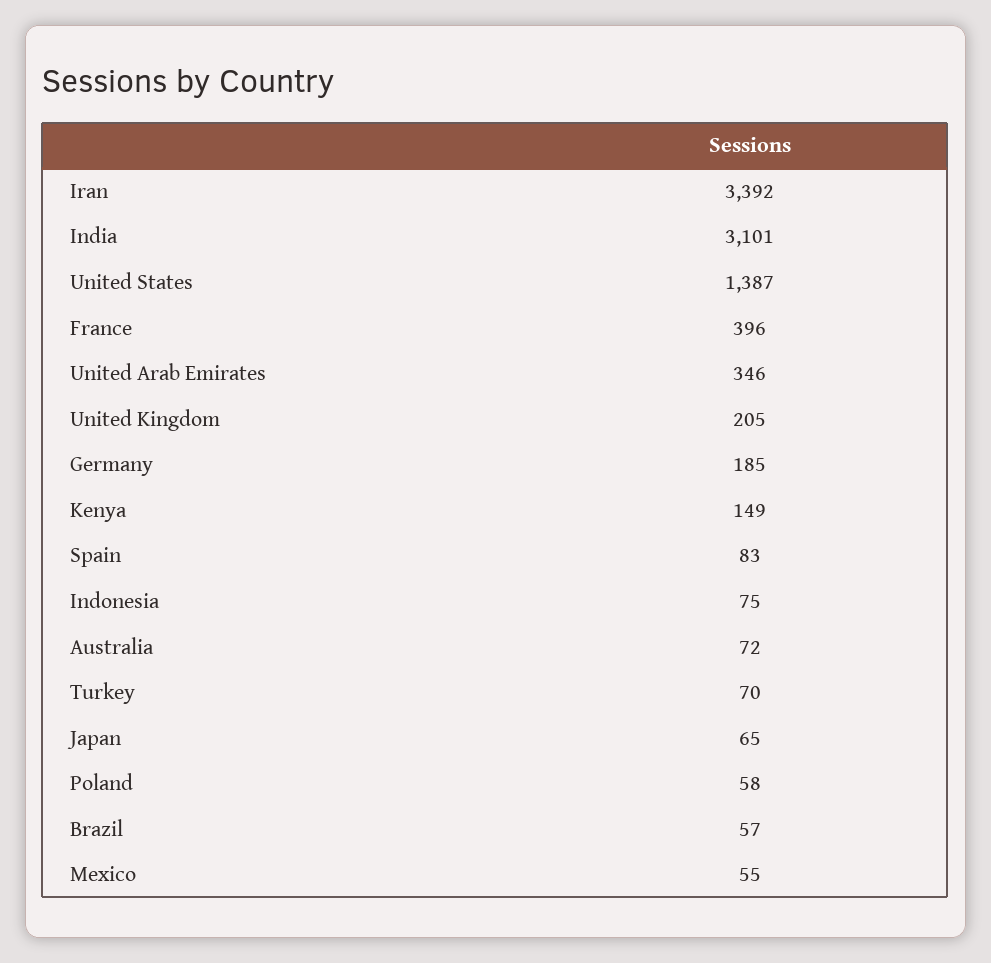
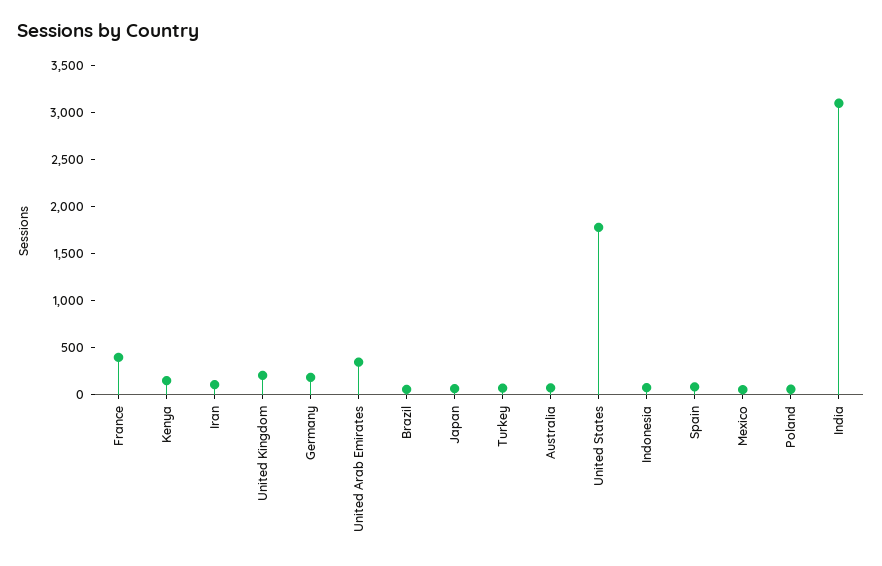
  {
-   "Iran": 3392,
+   "Iran": 100,
    "India": 3101,
-   "United States": 1387,
+   "United States": 1800,
    "France": 396,
    "United Arab Emirates": 346,
    "United Kingdom": 205,
    "Germany": 185,
    "Kenya": 149,
    "Spain": 83,
    "Indonesia": 75,
    "Australia": 72,
    "Turkey": 70,
    "Japan": 65,
    "Poland": 58,
    "Brazil": 57,
    "Mexico": 55
  }

